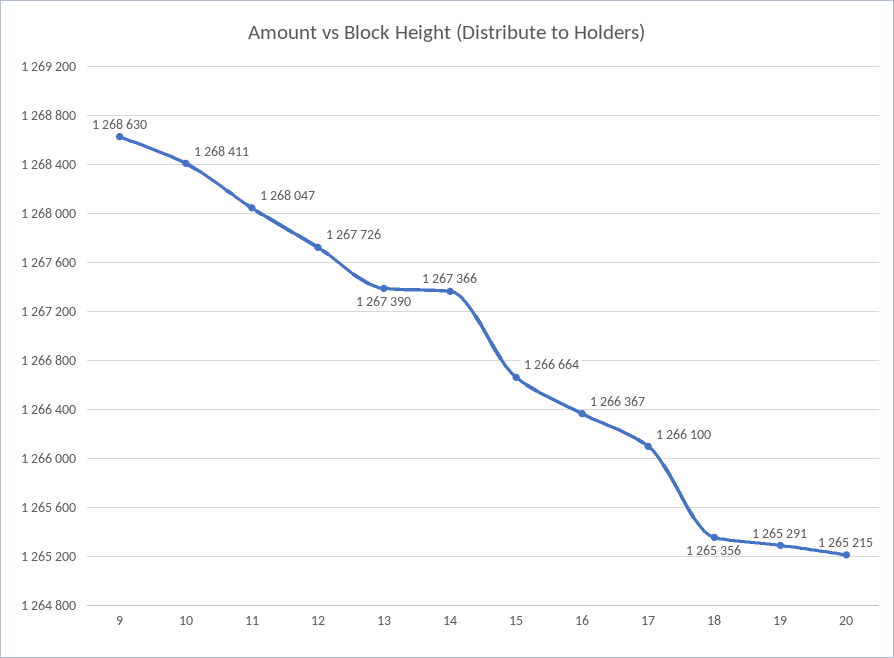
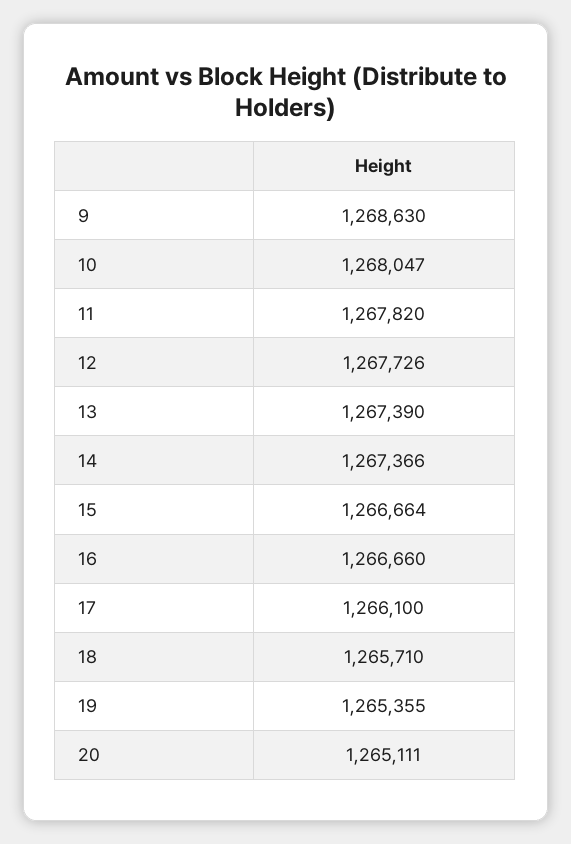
  {
    "9": 1268630,
-   "10": 1268411,
+   "10": 1268047,
-   "11": 1268047,
+   "11": 1267820,
    "12": 1267726,
    "13": 1267390,
    "14": 1267366,
    "15": 1266664,
-   "16": 1266367,
+   "16": 1266660,
    "17": 1266100,
-   "18": 1265356,
+   "18": 1265710,
-   "19": 1265291,
+   "19": 1265355,
-   "20": 1265215
+   "20": 1265111
  }

